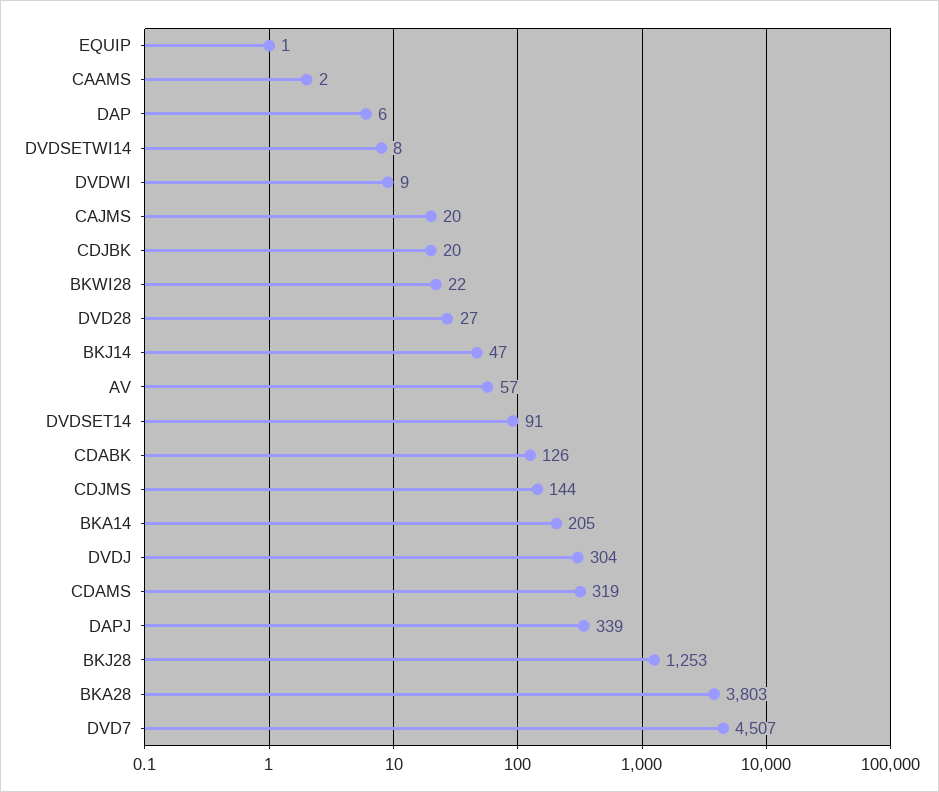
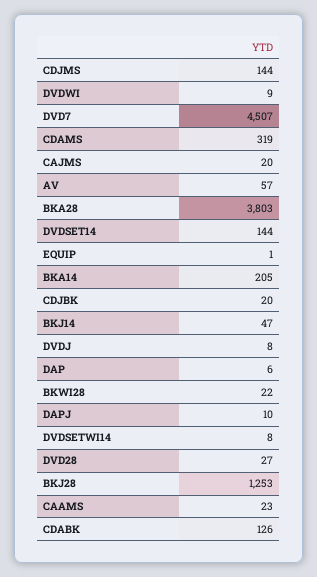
  {
    "EQUIP": 1,
-   "CAAMS": 2,
+   "CAAMS": 23,
    "DAP": 6,
    "DVDSETWI14": 8,
    "DVDWI": 9,
    "CAJMS": 20,
    "CDJBK": 20,
    "BKWI28": 22,
    "DVD28": 27,
    "BKJ14": 47,
    "AV": 57,
-   "DVDSET14": 91,
+   "DVDSET14": 144,
    "CDABK": 126,
    "CDJMS": 144,
    "BKA14": 205,
-   "DVDJ": 304,
+   "DVDJ": 8,
    "CDAMS": 319,
-   "DAPJ": 339,
+   "DAPJ": 10,
    "BKJ28": 1253,
    "BKA28": 3803,
    "DVD7": 4507
  }

